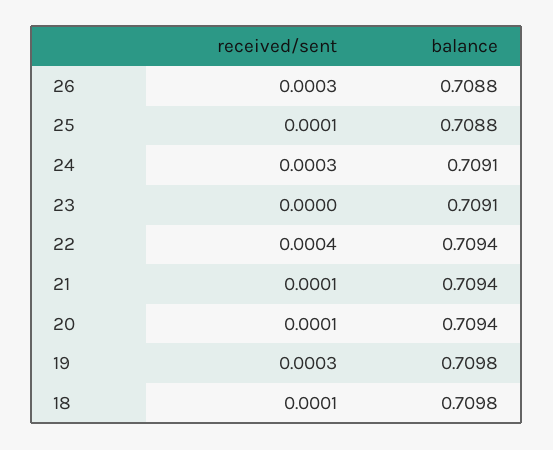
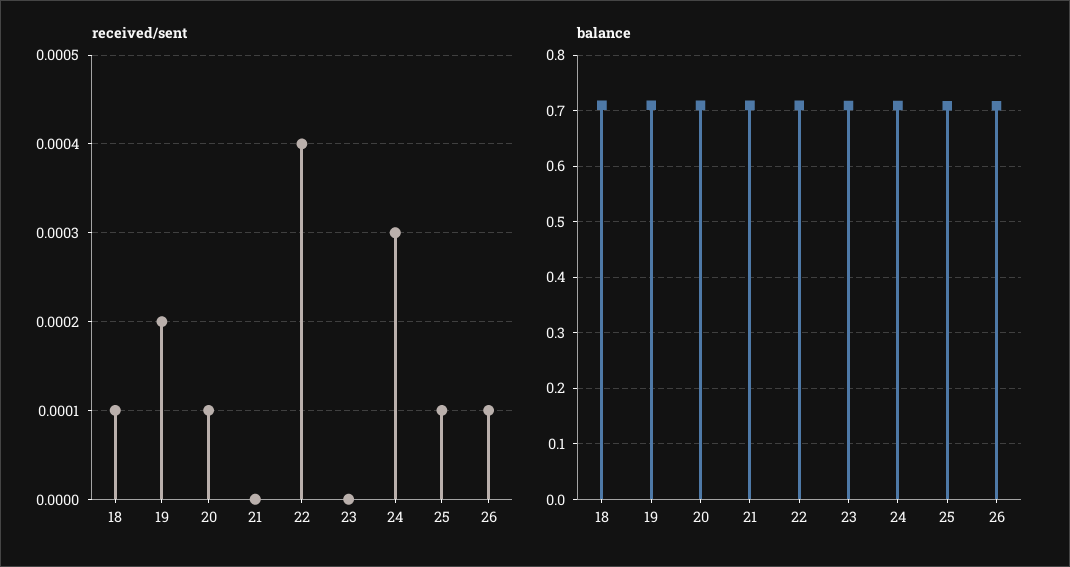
  {
    "received/sent": {
-     "26": 0.0003,
+     "26": 0.0001,
      "25": 0.0001,
      "24": 0.0003,
      "23": 0,
      "22": 0.0004,
-     "21": 0.0001,
+     "21": 0,
      "20": 0.0001,
-     "19": 0.0003,
+     "19": 0.0002,
      "18": 0.0001
    },
    "balance": {
      "26": 0.7088,
      "25": 0.7088,
      "24": 0.7091,
      "23": 0.7091,
      "22": 0.7094,
      "21": 0.7094,
      "20": 0.7094,
      "19": 0.7098,
      "18": 0.7098
    }
  }

